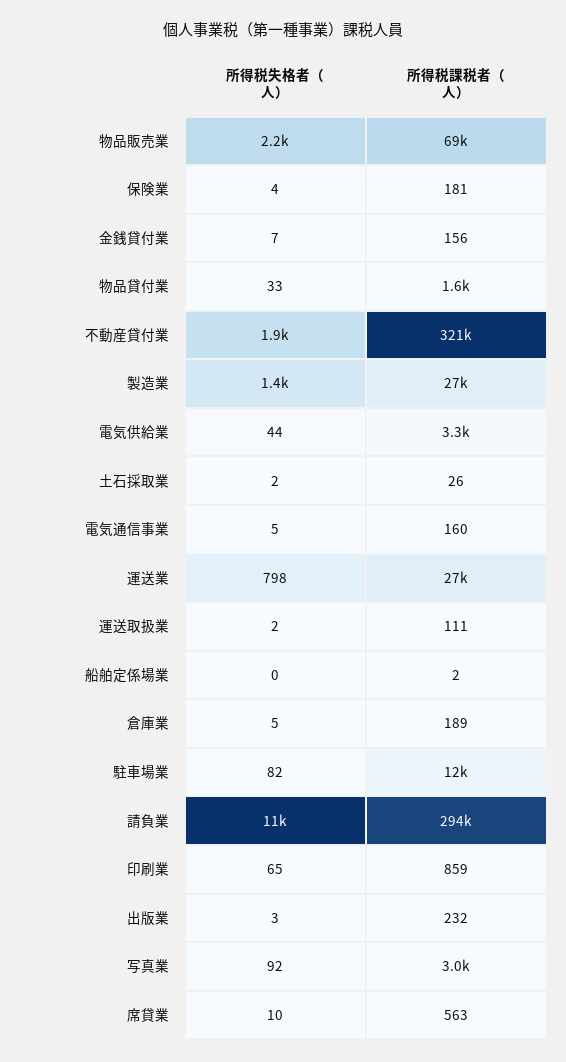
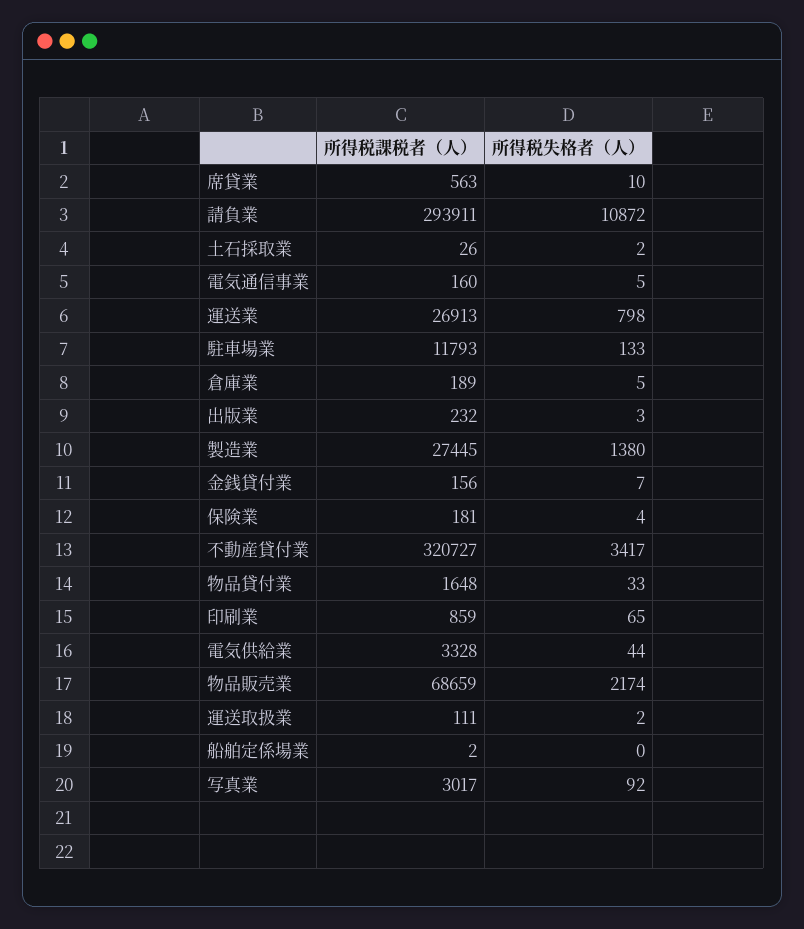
  {
    "所得税失格者（人）": {
      "物品販売業": 2174,
      "保険業": 4,
      "金銭貸付業": 7,
      "物品貸付業": 33,
-     "不動産貸付業": 1900,
+     "不動産貸付業": 3417,
      "製造業": 1380,
      "電気供給業": 44,
      "土石採取業": 2,
      "電気通信事業": 5,
      "運送業": 798,
      "運送取扱業": 2,
      "船舶定係場業": 0,
      "倉庫業": 5,
-     "駐車場業": 82,
+     "駐車場業": 133,
      "請負業": 10872,
      "印刷業": 65,
      "出版業": 3,
      "写真業": 92,
      "席貸業": 10
    },
    "所得税課税者（人）": {
      "物品販売業": 68659,
      "保険業": 181,
      "金銭貸付業": 156,
      "物品貸付業": 1648,
      "不動産貸付業": 320727,
      "製造業": 27445,
      "電気供給業": 3328,
      "土石採取業": 26,
      "電気通信事業": 160,
      "運送業": 26913,
      "運送取扱業": 111,
      "船舶定係場業": 2,
      "倉庫業": 189,
      "駐車場業": 11793,
      "請負業": 293911,
      "印刷業": 859,
      "出版業": 232,
      "写真業": 3017,
      "席貸業": 563
    }
  }

